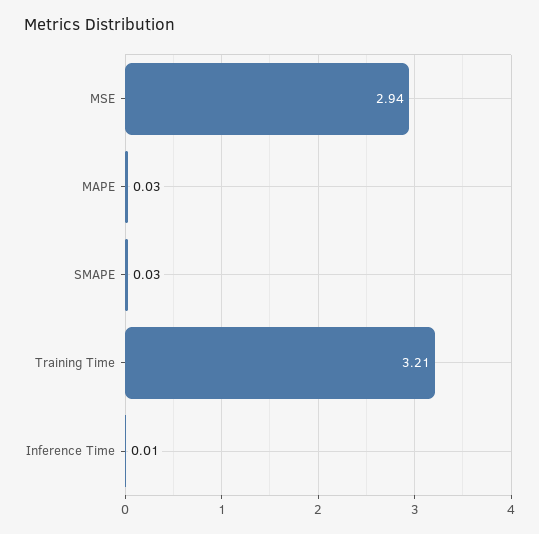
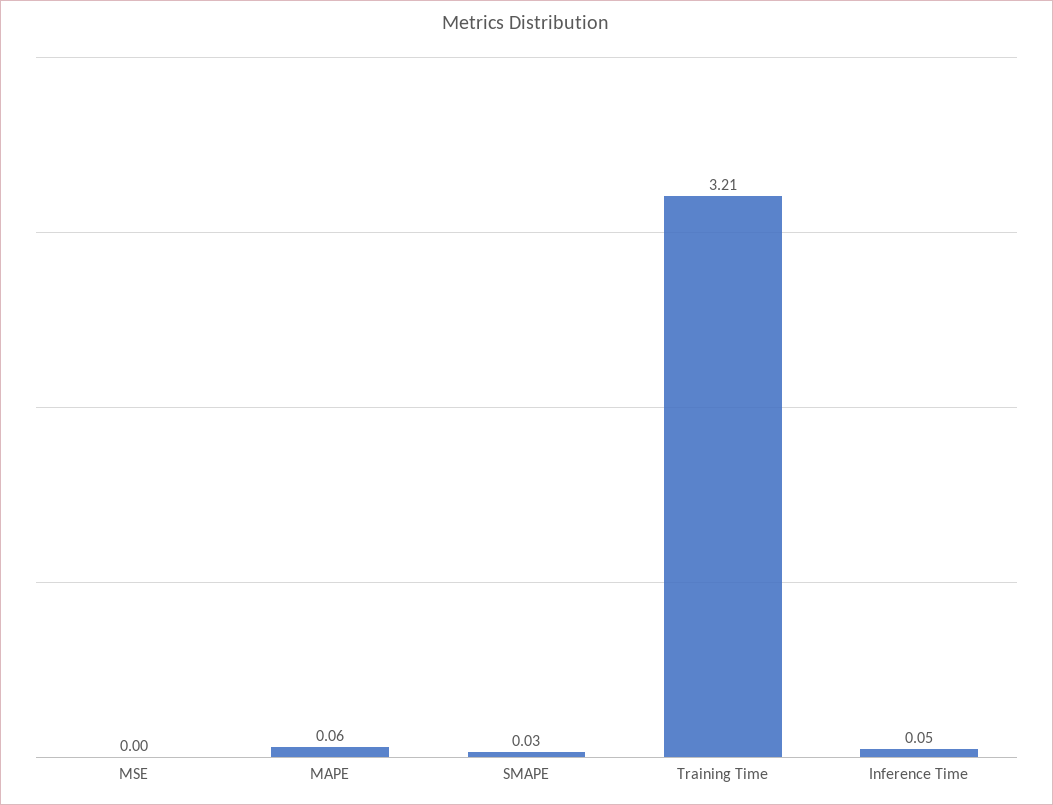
  {
-   "MSE": 2.94,
+   "MSE": 0,
-   "MAPE": 0.03,
+   "MAPE": 0.06,
    "SMAPE": 0.03,
    "Training Time": 3.21,
-   "Inference Time": 0.01
+   "Inference Time": 0.05
  }

